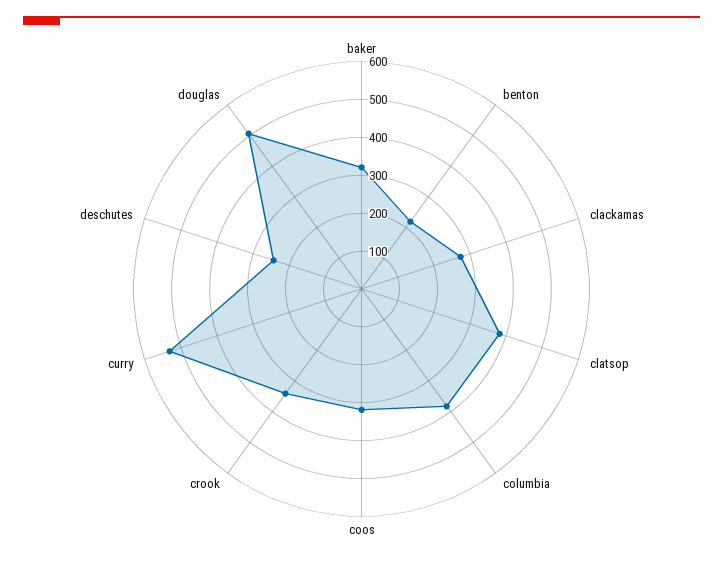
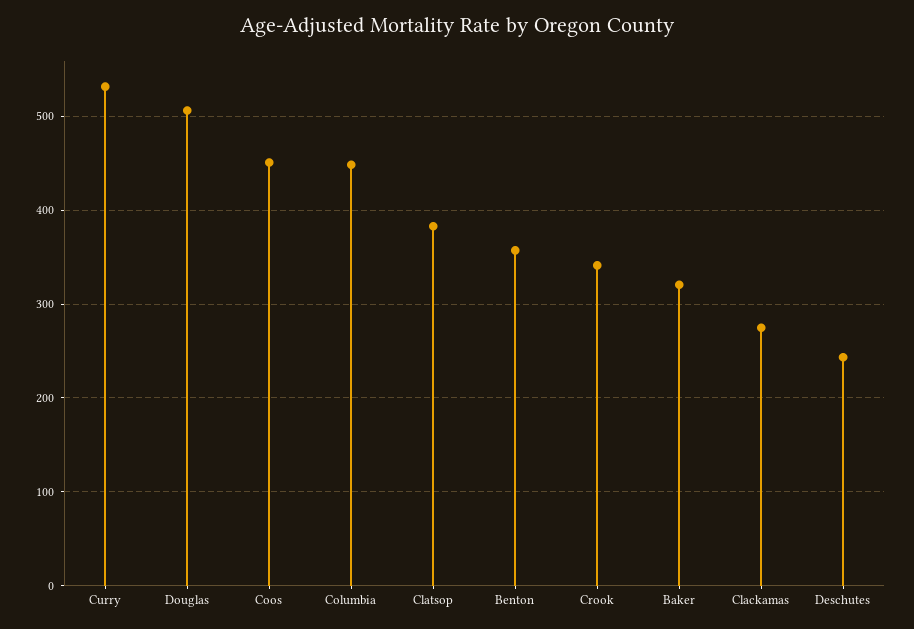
  {
    "baker": 320,
-   "benton": 225,
+   "benton": 360,
    "clackamas": 270,
    "clatsop": 380,
-   "columbia": 375,
+   "columbia": 450,
-   "coos": 325,
+   "coos": 450,
    "crook": 340,
    "curry": 530,
    "deschutes": 240,
    "douglas": 510
  }

